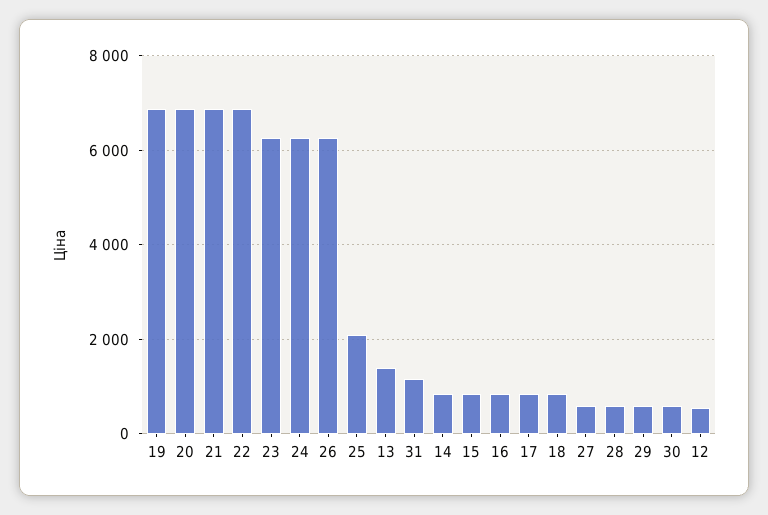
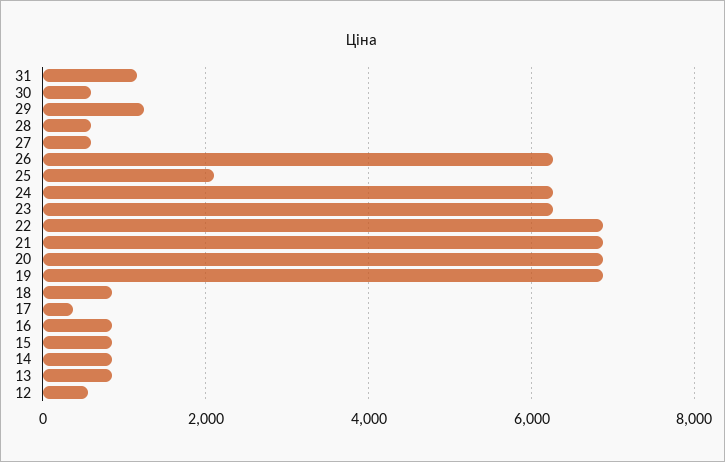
  {
    "19": 6800,
    "20": 6800,
    "21": 6800,
    "22": 6800,
    "23": 6200,
    "24": 6200,
    "26": 6200,
    "25": 2000,
-   "13": 1400,
+   "13": 800,
    "31": 1200,
    "14": 800,
    "15": 800,
    "16": 800,
-   "17": 800,
+   "17": 400,
    "18": 800,
    "27": 600,
    "28": 600,
-   "29": 600,
+   "29": 1200,
    "30": 600,
    "12": 600
  }

